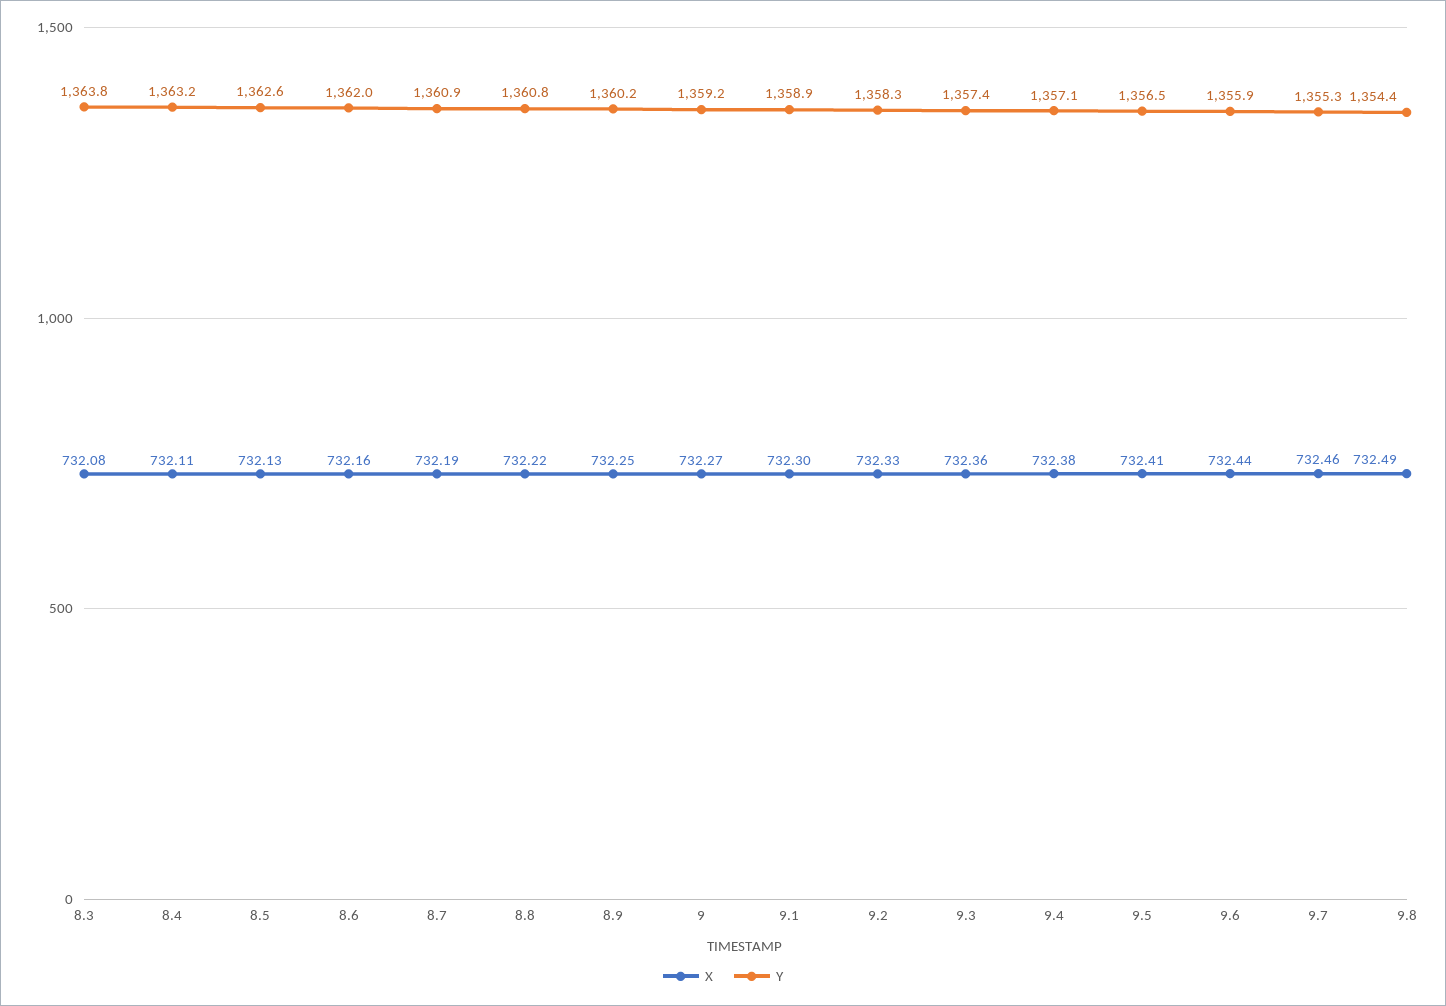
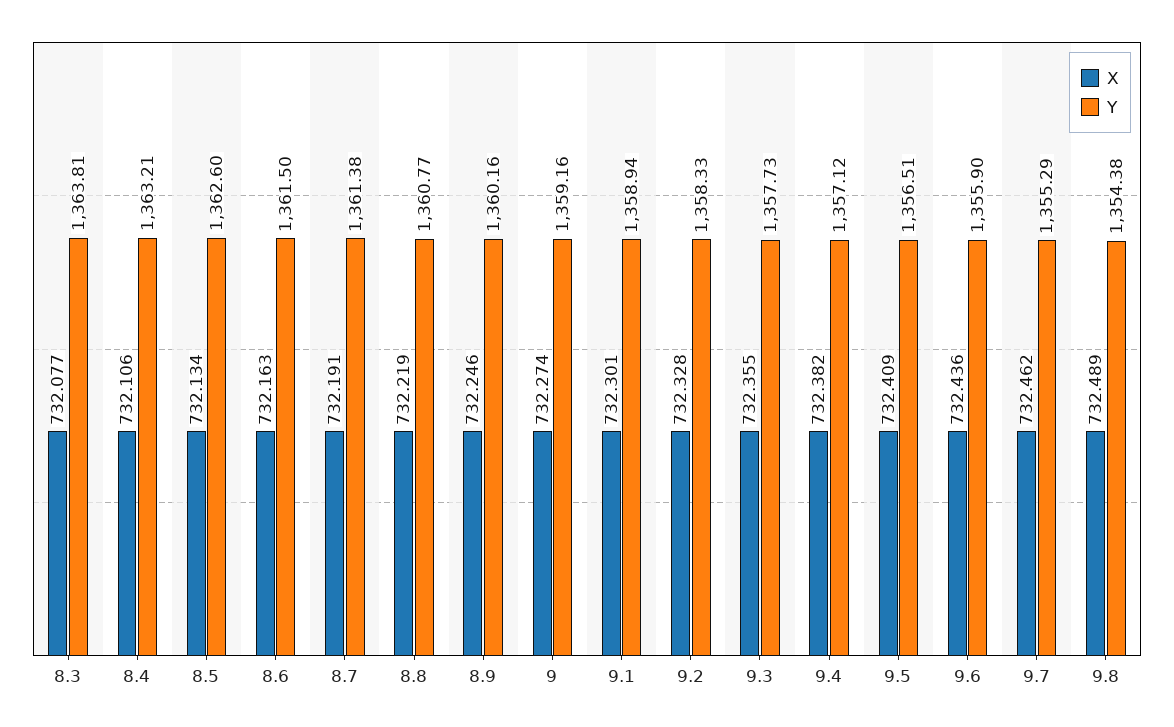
  {
    "X": {
      "8.3": 732.077,
      "8.4": 732.106,
      "8.5": 732.134,
      "8.6": 732.163,
      "8.7": 732.191,
      "8.8": 732.219,
      "8.9": 732.246,
      "9": 732.274,
      "9.1": 732.301,
      "9.2": 732.328,
      "9.3": 732.355,
      "9.4": 732.382,
      "9.5": 732.409,
      "9.6": 732.436,
      "9.7": 732.462,
      "9.8": 732.489
    },
    "Y": {
      "8.3": 1363.81,
      "8.4": 1363.21,
      "8.5": 1362.6,
-     "8.6": 1362,
+     "8.6": 1361.5,
-     "8.7": 1360.9,
+     "8.7": 1361.38,
      "8.8": 1360.77,
      "8.9": 1360.16,
      "9": 1359.16,
      "9.1": 1358.94,
      "9.2": 1358.33,
-     "9.3": 1357.4,
+     "9.3": 1357.73,
      "9.4": 1357.12,
      "9.5": 1356.51,
      "9.6": 1355.9,
      "9.7": 1355.29,
      "9.8": 1354.38
    }
  }

